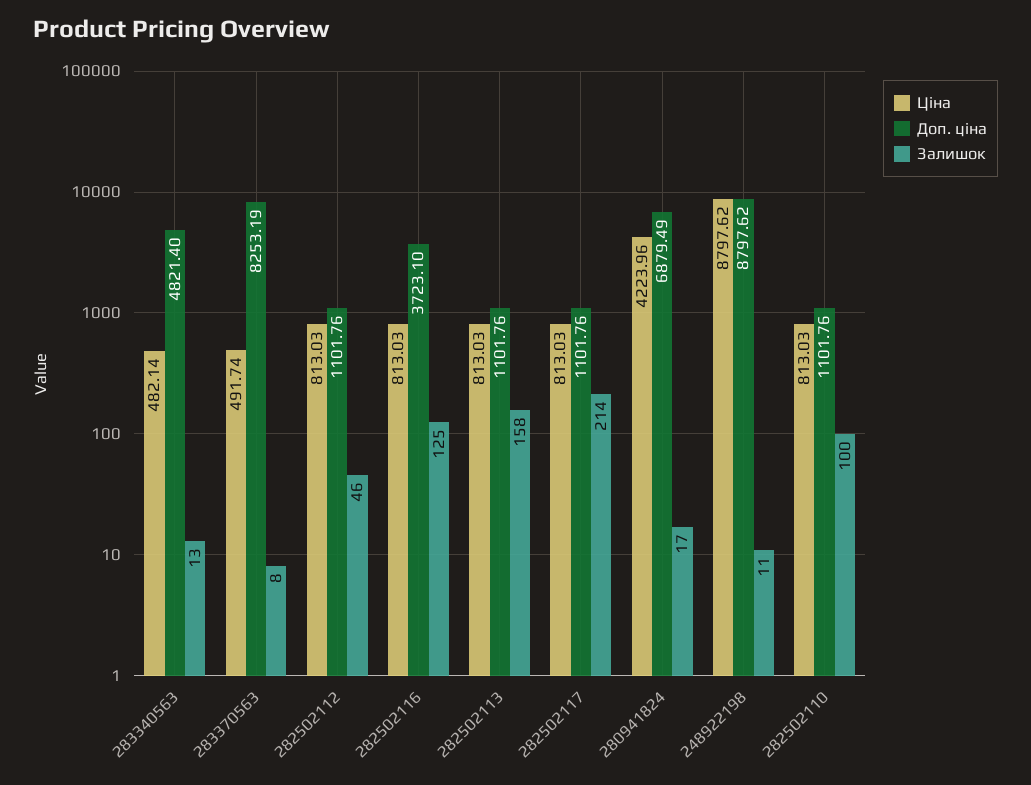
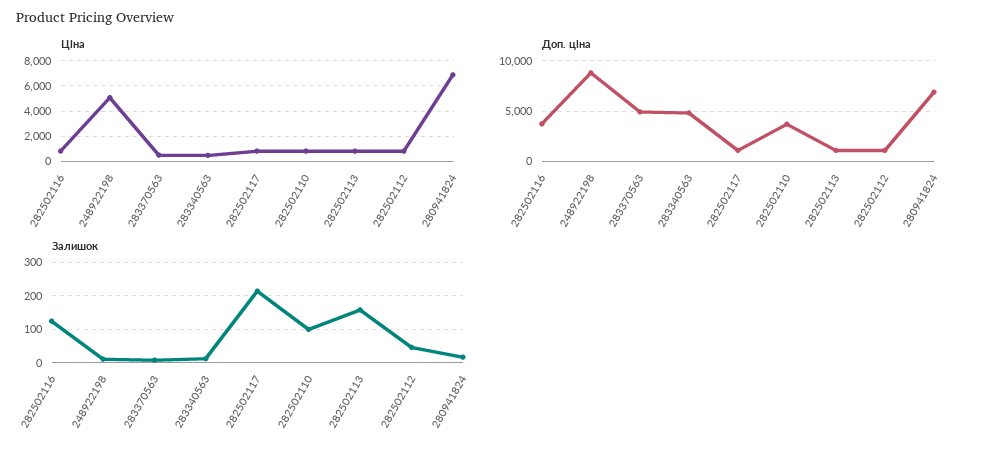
  {
    "Ціна": {
      "283340563": 482.14,
      "283370563": 491.74,
      "282502112": 813.03,
      "282502116": 813.03,
      "282502113": 813.03,
      "282502117": 813.03,
-     "280941824": 4223.96,
+     "280941824": 7000,
-     "248922198": 8797.62,
+     "248922198": 5000,
      "282502110": 813.03
    },
    "Доп. ціна": {
      "283340563": 4821.4,
-     "283370563": 8253.19,
+     "283370563": 5000,
      "282502112": 1101.76,
      "282502116": 3723.1,
      "282502113": 1101.76,
      "282502117": 1101.76,
      "280941824": 6879.49,
      "248922198": 8797.62,
-     "282502110": 1101.76
+     "282502110": 4000
    },
    "Залишок": {
      "283340563": 13,
      "283370563": 8,
      "282502112": 46,
      "282502116": 125,
      "282502113": 158,
      "282502117": 214,
      "280941824": 17,
      "248922198": 11,
      "282502110": 100
    }
  }

